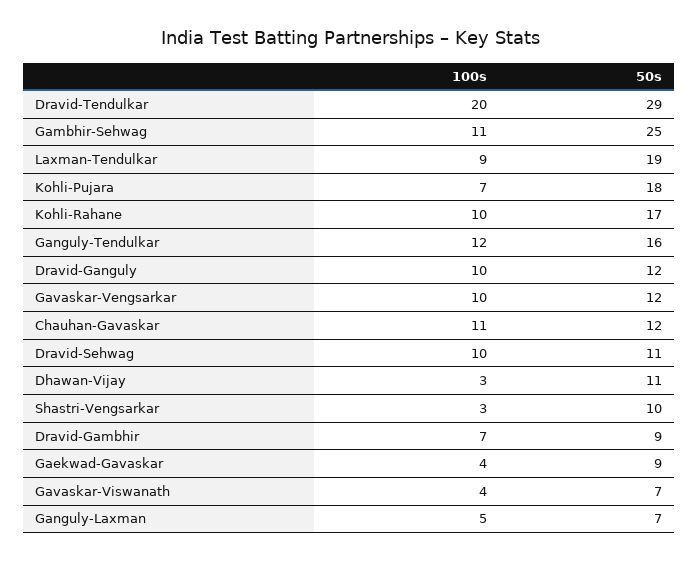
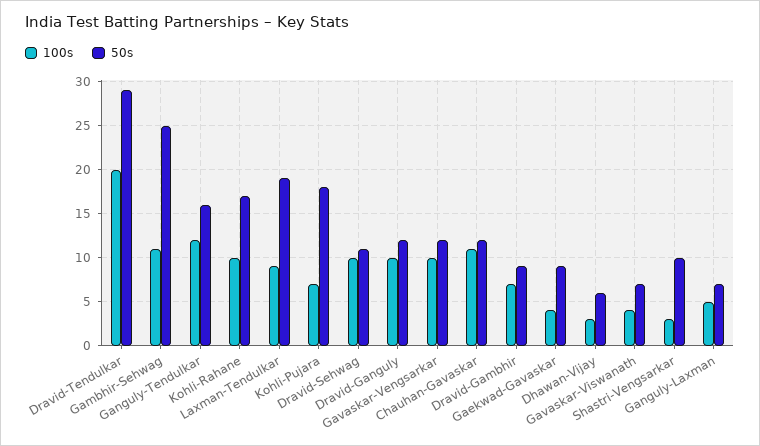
  {
    "100s": {
      "Dravid-Tendulkar": 20,
      "Gambhir-Sehwag": 11,
      "Laxman-Tendulkar": 9,
      "Kohli-Pujara": 7,
      "Kohli-Rahane": 10,
      "Ganguly-Tendulkar": 12,
      "Dravid-Ganguly": 10,
      "Gavaskar-Vengsarkar": 10,
      "Chauhan-Gavaskar": 11,
      "Dravid-Sehwag": 10,
      "Dhawan-Vijay": 3,
      "Shastri-Vengsarkar": 3,
      "Dravid-Gambhir": 7,
      "Gaekwad-Gavaskar": 4,
      "Gavaskar-Viswanath": 4,
      "Ganguly-Laxman": 5
    },
    "50s": {
      "Dravid-Tendulkar": 29,
      "Gambhir-Sehwag": 25,
      "Laxman-Tendulkar": 19,
      "Kohli-Pujara": 18,
      "Kohli-Rahane": 17,
      "Ganguly-Tendulkar": 16,
      "Dravid-Ganguly": 12,
      "Gavaskar-Vengsarkar": 12,
      "Chauhan-Gavaskar": 12,
      "Dravid-Sehwag": 11,
-     "Dhawan-Vijay": 11,
+     "Dhawan-Vijay": 6,
      "Shastri-Vengsarkar": 10,
      "Dravid-Gambhir": 9,
      "Gaekwad-Gavaskar": 9,
      "Gavaskar-Viswanath": 7,
      "Ganguly-Laxman": 7
    }
  }

